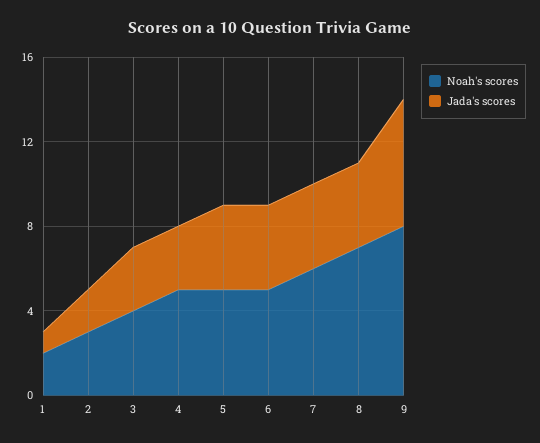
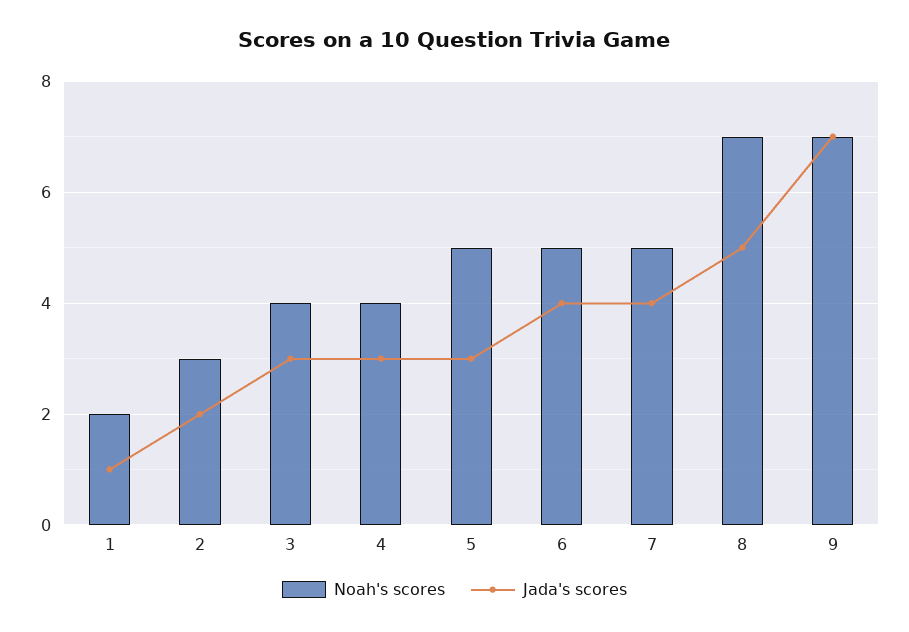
  {
    "Noah's scores": {
      "1": 2,
      "2": 3,
      "3": 4,
-     "4": 5,
+     "4": 4,
      "5": 5,
      "6": 5,
-     "7": 6,
+     "7": 5,
      "8": 7,
-     "9": 8
+     "9": 7
    },
    "Jada's scores": {
      "1": 1,
      "2": 2,
      "3": 3,
      "4": 3,
-     "5": 4,
+     "5": 3,
      "6": 4,
      "7": 4,
-     "8": 4,
+     "8": 5,
-     "9": 6
+     "9": 7
    }
  }

